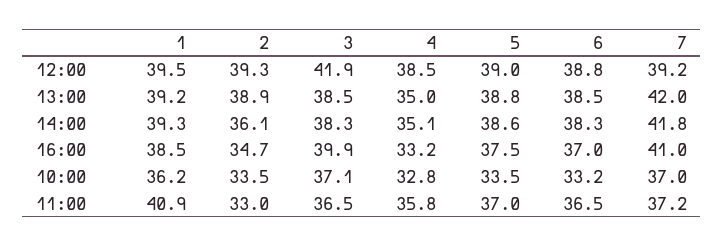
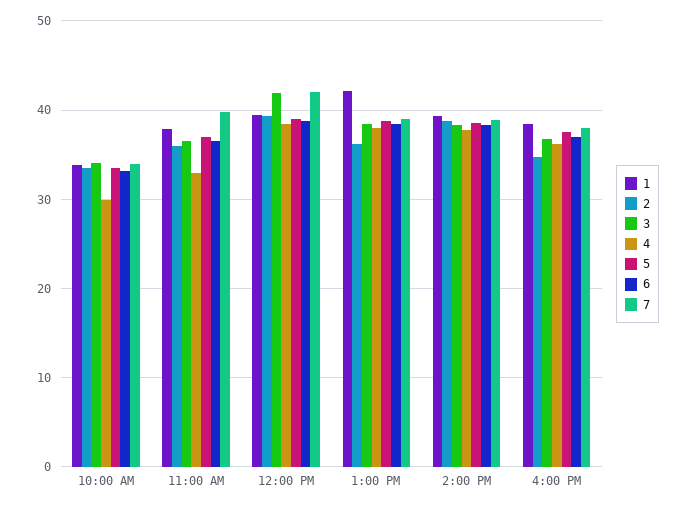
  {
    "1": {
      "12:00": 39.5,
-     "13:00": 39.2,
+     "13:00": 42,
      "14:00": 39.3,
      "16:00": 38.5,
-     "10:00": 36.2,
+     "10:00": 34,
-     "11:00": 40.9
+     "11:00": 38
    },
    "2": {
      "12:00": 39.3,
-     "13:00": 38.9,
+     "13:00": 36,
-     "14:00": 36.1,
+     "14:00": 39,
      "16:00": 34.7,
      "10:00": 33.5,
-     "11:00": 33
+     "11:00": 36
    },
    "3": {
      "12:00": 41.9,
      "13:00": 38.5,
      "14:00": 38.3,
-     "16:00": 39.9,
+     "16:00": 37,
-     "10:00": 37.1,
+     "10:00": 34,
      "11:00": 36.5
    },
    "4": {
      "12:00": 38.5,
-     "13:00": 35,
+     "13:00": 38,
-     "14:00": 35.1,
+     "14:00": 38,
-     "16:00": 33.2,
+     "16:00": 36,
-     "10:00": 32.8,
+     "10:00": 30,
-     "11:00": 35.8
+     "11:00": 33
    },
    "5": {
      "12:00": 39,
      "13:00": 38.8,
      "14:00": 38.6,
      "16:00": 37.5,
      "10:00": 33.5,
      "11:00": 37
    },
    "6": {
      "12:00": 38.8,
      "13:00": 38.5,
      "14:00": 38.3,
      "16:00": 37,
      "10:00": 33.2,
      "11:00": 36.5
    },
    "7": {
-     "12:00": 39.2,
+     "12:00": 42,
-     "13:00": 42,
+     "13:00": 39,
-     "14:00": 41.8,
+     "14:00": 39,
-     "16:00": 41,
+     "16:00": 38,
-     "10:00": 37,
+     "10:00": 34,
-     "11:00": 37.2
+     "11:00": 40
    }
  }

